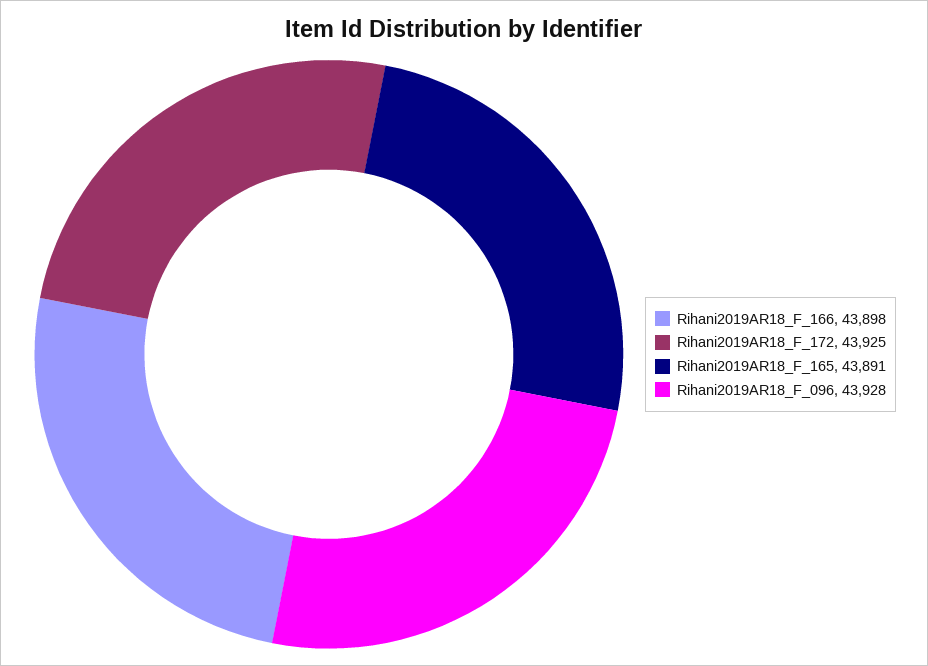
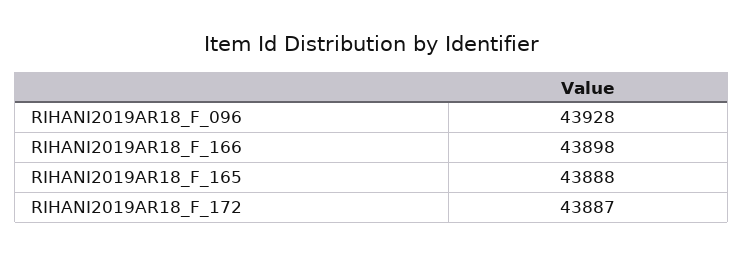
  {
    "Rihani2019AR18_F_166": 43898,
-   "Rihani2019AR18_F_172": 43925,
+   "Rihani2019AR18_F_172": 43887,
-   "Rihani2019AR18_F_165": 43891,
+   "Rihani2019AR18_F_165": 43888,
    "Rihani2019AR18_F_096": 43928
  }

